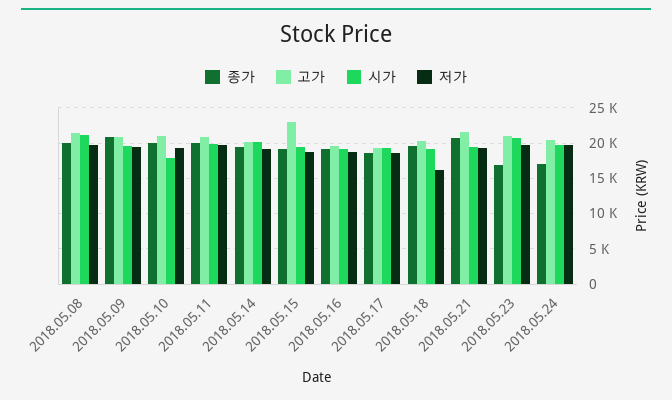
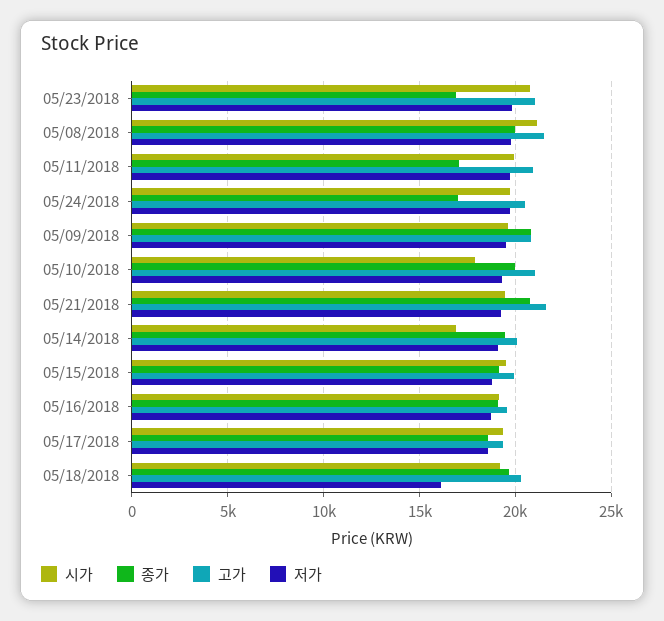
  {
    "종가": {
      "2018.05.08": 20000,
      "2018.05.09": 21000,
      "2018.05.10": 20000,
-     "2018.05.11": 20000,
+     "2018.05.11": 17000,
      "2018.05.14": 19500,
      "2018.05.15": 19000,
      "2018.05.16": 19000,
      "2018.05.17": 18500,
      "2018.05.18": 19500,
      "2018.05.21": 21000,
      "2018.05.23": 17000,
      "2018.05.24": 17000
    },
    "고가": {
      "2018.05.08": 21500,
      "2018.05.09": 21000,
      "2018.05.10": 21000,
      "2018.05.11": 21000,
      "2018.05.14": 20000,
-     "2018.05.15": 23000,
+     "2018.05.15": 20000,
      "2018.05.16": 19500,
      "2018.05.17": 19500,
      "2018.05.18": 20500,
      "2018.05.21": 21500,
      "2018.05.23": 21000,
      "2018.05.24": 20500
    },
    "시가": {
      "2018.05.08": 21000,
      "2018.05.09": 19500,
      "2018.05.10": 18000,
      "2018.05.11": 20000,
-     "2018.05.14": 20000,
+     "2018.05.14": 17000,
      "2018.05.15": 19500,
      "2018.05.16": 19000,
      "2018.05.17": 19500,
      "2018.05.18": 19000,
      "2018.05.21": 19500,
      "2018.05.23": 21000,
      "2018.05.24": 19500
    },
    "저가": {
      "2018.05.08": 20000,
      "2018.05.09": 19500,
      "2018.05.10": 19500,
      "2018.05.11": 19500,
      "2018.05.14": 19000,
      "2018.05.15": 19000,
      "2018.05.16": 18500,
      "2018.05.17": 18500,
      "2018.05.18": 16000,
      "2018.05.21": 19500,
      "2018.05.23": 20000,
      "2018.05.24": 19500
    }
  }

